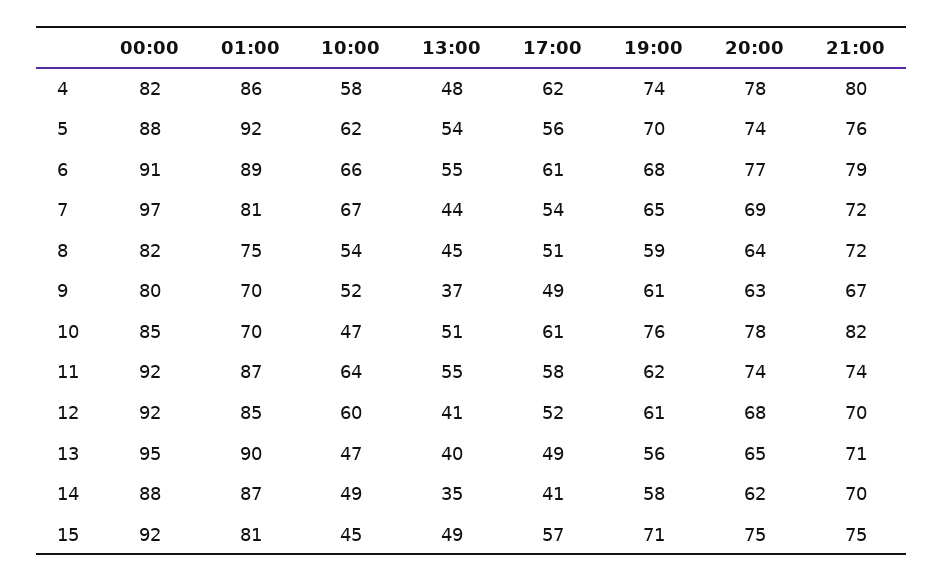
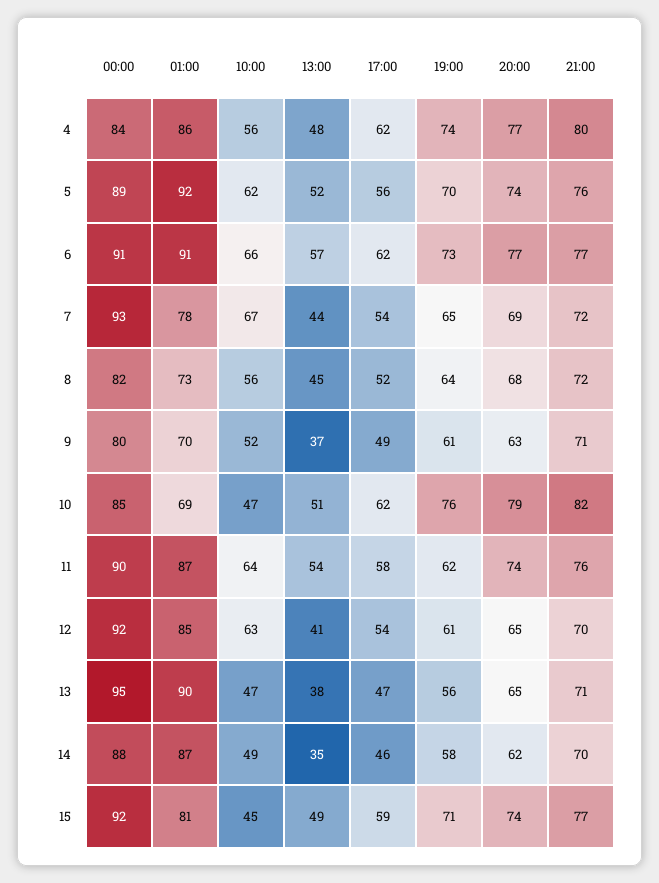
  {
    "00:00": {
-     "4": 82,
+     "4": 84,
-     "5": 88,
+     "5": 89,
      "6": 91,
-     "7": 97,
+     "7": 93,
      "8": 82,
      "9": 80,
      "10": 85,
-     "11": 92,
+     "11": 90,
      "12": 92,
      "13": 95,
      "14": 88,
      "15": 92
    },
    "01:00": {
      "4": 86,
      "5": 92,
-     "6": 89,
+     "6": 91,
-     "7": 81,
+     "7": 78,
-     "8": 75,
+     "8": 73,
      "9": 70,
-     "10": 70,
+     "10": 69,
      "11": 87,
      "12": 85,
      "13": 90,
      "14": 87,
      "15": 81
    },
    "10:00": {
-     "4": 58,
+     "4": 56,
      "5": 62,
      "6": 66,
      "7": 67,
-     "8": 54,
+     "8": 56,
      "9": 52,
      "10": 47,
      "11": 64,
-     "12": 60,
+     "12": 63,
      "13": 47,
      "14": 49,
      "15": 45
    },
    "13:00": {
      "4": 48,
-     "5": 54,
+     "5": 52,
-     "6": 55,
+     "6": 57,
      "7": 44,
      "8": 45,
      "9": 37,
      "10": 51,
-     "11": 55,
+     "11": 54,
      "12": 41,
-     "13": 40,
+     "13": 38,
      "14": 35,
      "15": 49
    },
    "17:00": {
      "4": 62,
      "5": 56,
-     "6": 61,
+     "6": 62,
      "7": 54,
-     "8": 51,
+     "8": 52,
      "9": 49,
-     "10": 61,
+     "10": 62,
      "11": 58,
-     "12": 52,
+     "12": 54,
-     "13": 49,
+     "13": 47,
-     "14": 41,
+     "14": 46,
-     "15": 57
+     "15": 59
    },
    "19:00": {
      "4": 74,
      "5": 70,
-     "6": 68,
+     "6": 73,
      "7": 65,
-     "8": 59,
+     "8": 64,
      "9": 61,
      "10": 76,
      "11": 62,
      "12": 61,
      "13": 56,
      "14": 58,
      "15": 71
    },
    "20:00": {
-     "4": 78,
+     "4": 77,
      "5": 74,
      "6": 77,
      "7": 69,
-     "8": 64,
+     "8": 68,
      "9": 63,
-     "10": 78,
+     "10": 79,
      "11": 74,
-     "12": 68,
+     "12": 65,
      "13": 65,
      "14": 62,
-     "15": 75
+     "15": 74
    },
    "21:00": {
      "4": 80,
      "5": 76,
-     "6": 79,
+     "6": 77,
      "7": 72,
      "8": 72,
-     "9": 67,
+     "9": 71,
      "10": 82,
-     "11": 74,
+     "11": 76,
      "12": 70,
      "13": 71,
      "14": 70,
-     "15": 75
+     "15": 77
    }
  }

